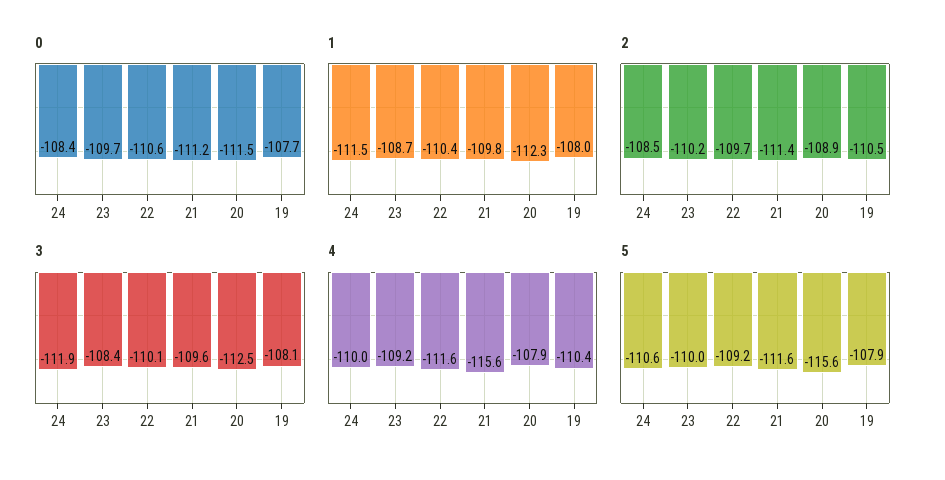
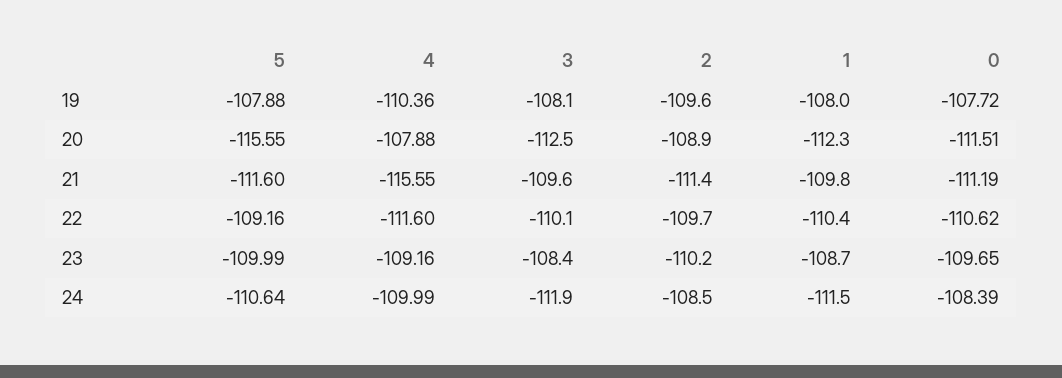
  {
    "0": {
      "24": -108.39,
      "23": -109.65,
      "22": -110.62,
      "21": -111.19,
      "20": -111.51,
      "19": -107.72
    },
    "1": {
      "24": -111.5,
      "23": -108.7,
      "22": -110.4,
      "21": -109.8,
      "20": -112.3,
      "19": -108
    },
    "2": {
      "24": -108.5,
      "23": -110.2,
      "22": -109.7,
      "21": -111.4,
      "20": -108.9,
-     "19": -110.5
+     "19": -109.6
    },
    "3": {
      "24": -111.9,
      "23": -108.4,
      "22": -110.1,
      "21": -109.6,
      "20": -112.5,
      "19": -108.1
    },
    "4": {
      "24": -109.99,
      "23": -109.16,
      "22": -111.6,
      "21": -115.55,
      "20": -107.88,
      "19": -110.36
    },
    "5": {
      "24": -110.64,
      "23": -109.99,
      "22": -109.16,
      "21": -111.6,
      "20": -115.55,
      "19": -107.88
    }
  }

